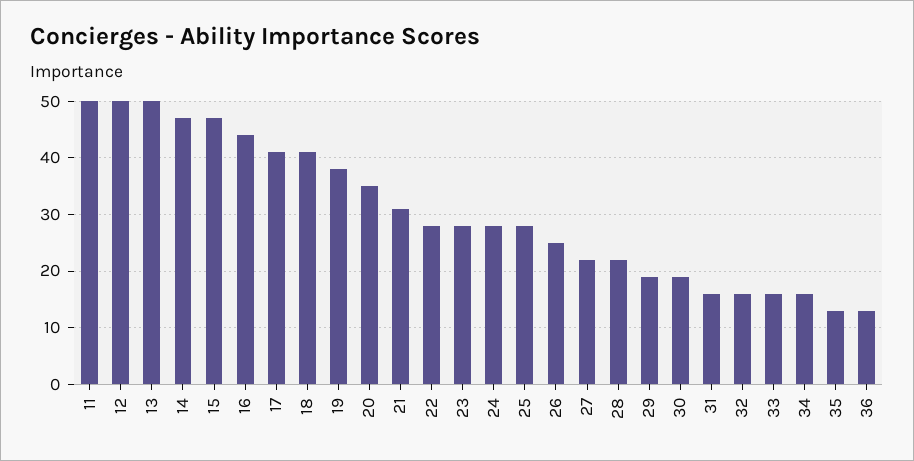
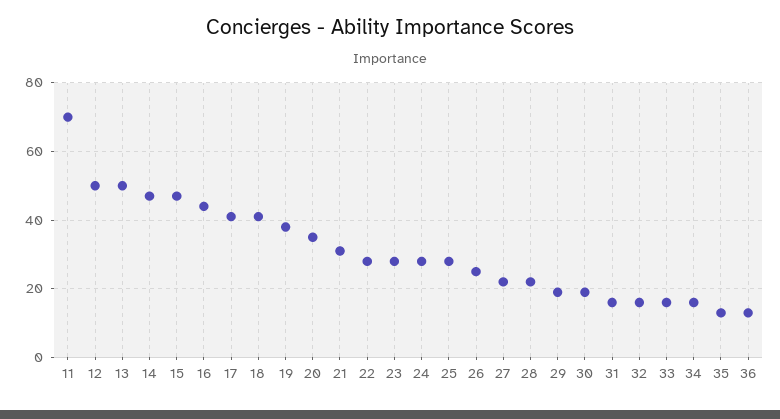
  {
-   "11": 50,
+   "11": 70,
    "12": 50,
    "13": 50,
    "14": 45,
    "15": 45,
    "16": 45,
    "17": 40,
    "18": 40,
    "19": 40,
    "20": 35,
    "21": 30,
    "22": 30,
    "23": 30,
    "24": 30,
    "25": 30,
    "26": 25,
    "27": 20,
    "28": 20,
    "29": 20,
    "30": 20,
    "31": 15,
    "32": 15,
    "33": 15,
    "34": 15,
    "35": 15,
    "36": 15
  }

